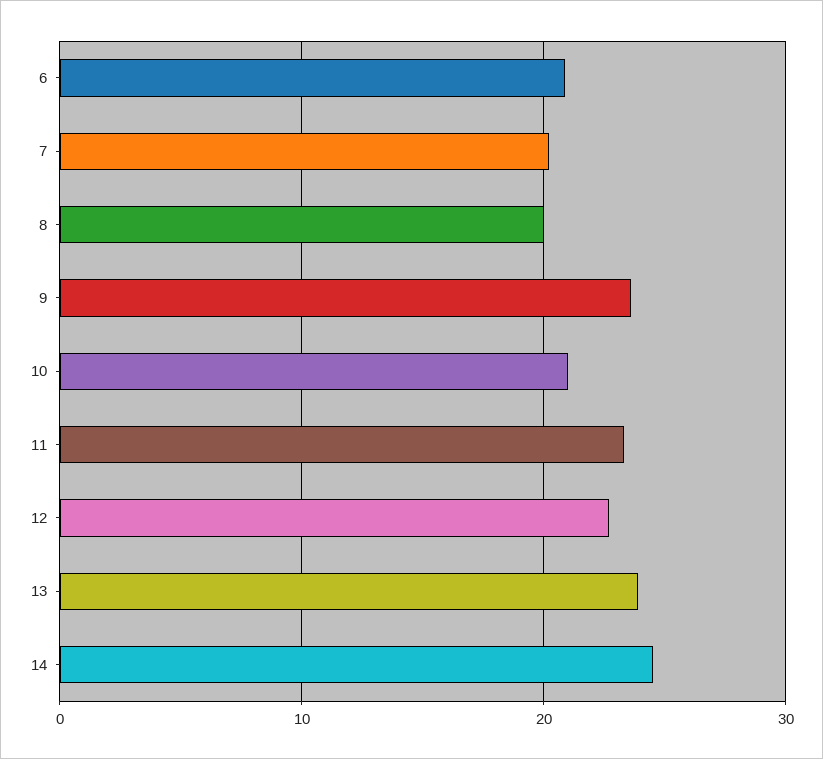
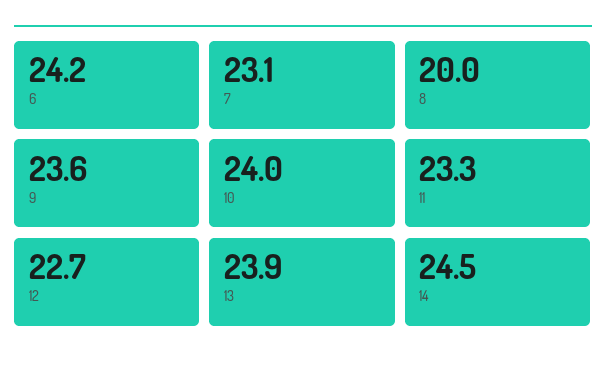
  {
-   "6": 21,
+   "6": 24.2,
-   "7": 20,
+   "7": 23.1,
    "8": 20,
    "9": 23.6,
-   "10": 21,
+   "10": 24,
    "11": 23.3,
    "12": 22.7,
    "13": 23.9,
    "14": 24.5
  }

